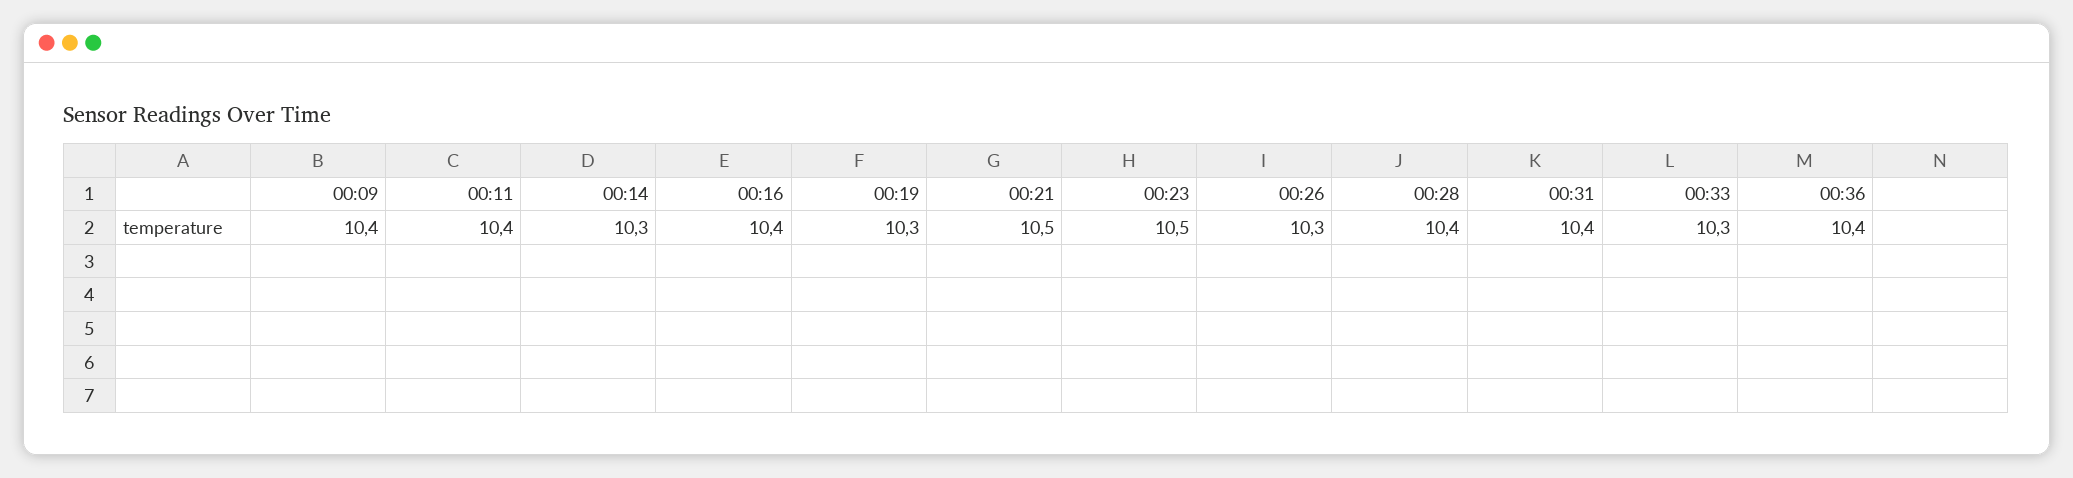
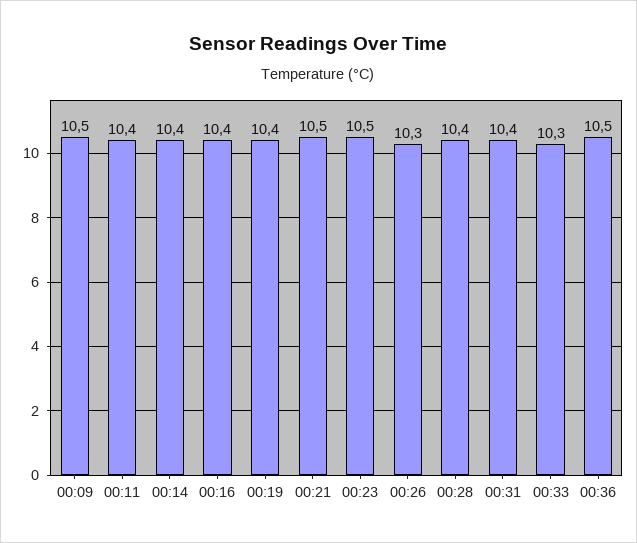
  {
-   "00:09": 10.4,
+   "00:09": 10.5,
    "00:11": 10.4,
-   "00:14": 10.3,
+   "00:14": 10.4,
    "00:16": 10.4,
-   "00:19": 10.3,
+   "00:19": 10.4,
    "00:21": 10.5,
    "00:23": 10.5,
    "00:26": 10.3,
    "00:28": 10.4,
    "00:31": 10.4,
    "00:33": 10.3,
-   "00:36": 10.4
+   "00:36": 10.5
  }

